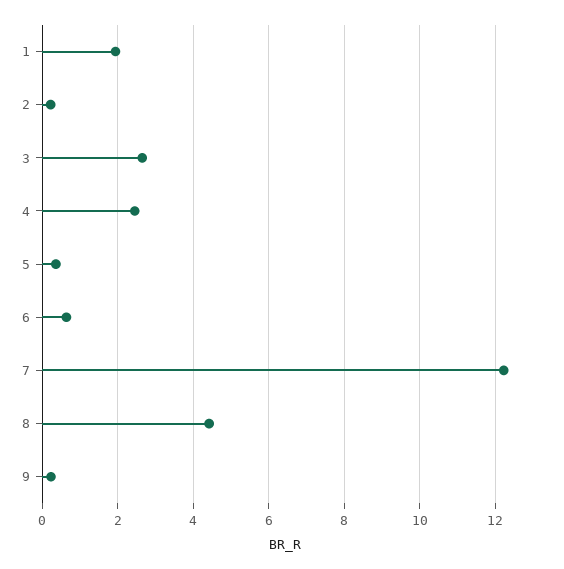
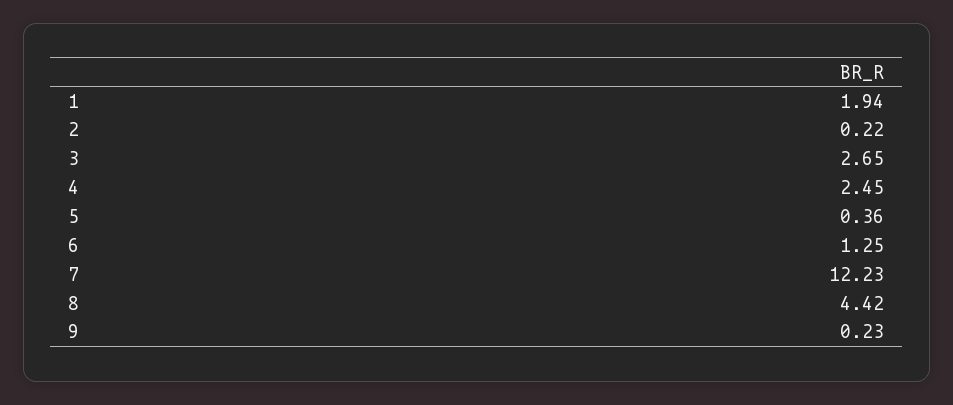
  {
    "1": 1.94,
    "2": 0.22,
    "3": 2.65,
    "4": 2.45,
    "5": 0.36,
-   "6": 0.6,
+   "6": 1.25,
    "7": 12.23,
    "8": 4.42,
    "9": 0.23
  }

